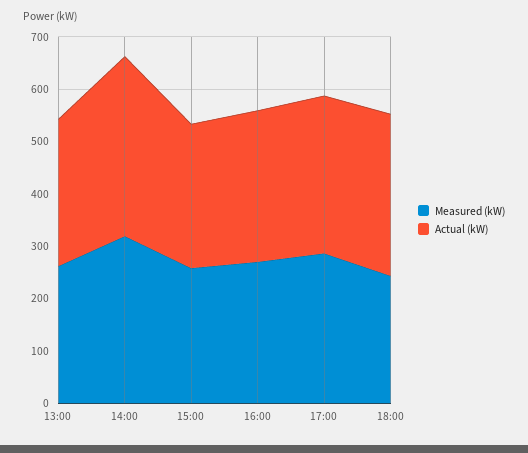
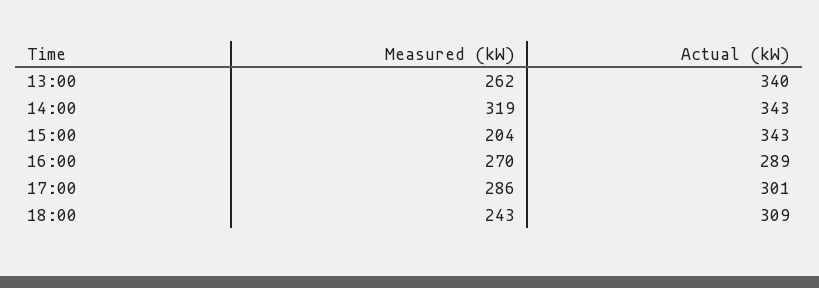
  {
    "Measured (kW)": {
      "13:00": 262,
      "14:00": 319,
-     "15:00": 260,
+     "15:00": 204,
      "16:00": 270,
      "17:00": 286,
      "18:00": 243
    },
    "Actual (kW)": {
-     "13:00": 280,
+     "13:00": 340,
      "14:00": 343,
-     "15:00": 280,
+     "15:00": 343,
      "16:00": 289,
      "17:00": 301,
      "18:00": 309
    }
  }

